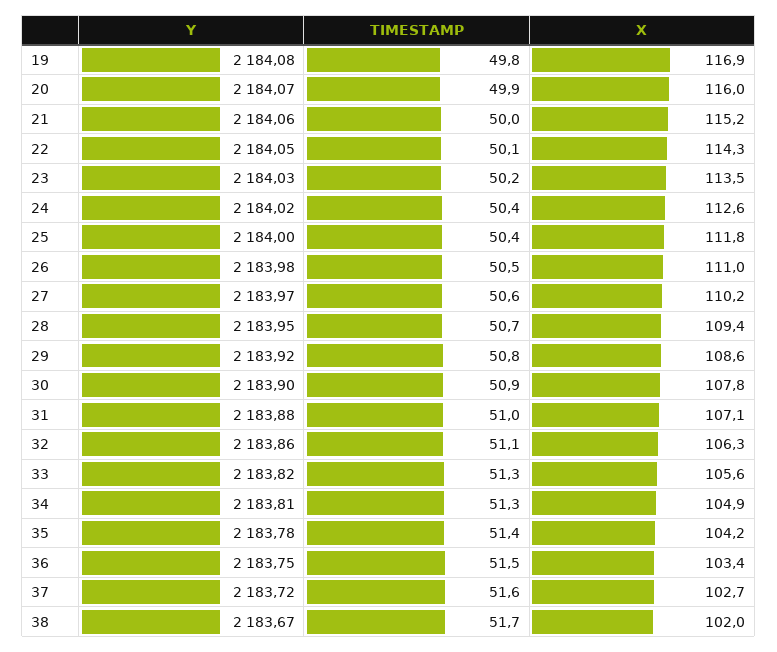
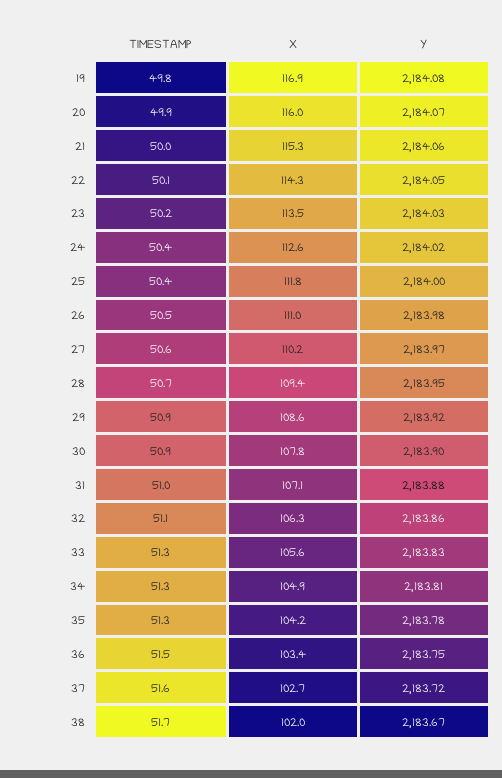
  {
    "Y": {
      "19": 2184.08,
      "20": 2184.07,
      "21": 2184.06,
      "22": 2184.05,
      "23": 2184.03,
      "24": 2184.02,
      "25": 2184,
      "26": 2183.98,
      "27": 2183.97,
      "28": 2183.95,
      "29": 2183.92,
      "30": 2183.9,
      "31": 2183.88,
      "32": 2183.86,
-     "33": 2183.82,
+     "33": 2183.83,
      "34": 2183.81,
      "35": 2183.78,
      "36": 2183.75,
      "37": 2183.72,
      "38": 2183.67
    },
    "TIMESTAMP": {
      "19": 49.8,
      "20": 49.9,
      "21": 50,
      "22": 50.1,
      "23": 50.2,
      "24": 50.4,
      "25": 50.4,
      "26": 50.5,
      "27": 50.6,
      "28": 50.7,
-     "29": 50.8,
+     "29": 50.9,
      "30": 50.9,
      "31": 51,
      "32": 51.1,
      "33": 51.3,
      "34": 51.3,
-     "35": 51.4,
+     "35": 51.3,
      "36": 51.5,
      "37": 51.6,
      "38": 51.7
    },
    "X": {
      "19": 116.9,
      "20": 116,
-     "21": 115.2,
+     "21": 115.3,
      "22": 114.3,
      "23": 113.5,
      "24": 112.6,
      "25": 111.8,
      "26": 111,
      "27": 110.2,
      "28": 109.4,
      "29": 108.6,
      "30": 107.8,
      "31": 107.1,
      "32": 106.3,
      "33": 105.6,
      "34": 104.9,
      "35": 104.2,
      "36": 103.4,
      "37": 102.7,
      "38": 102
    }
  }

